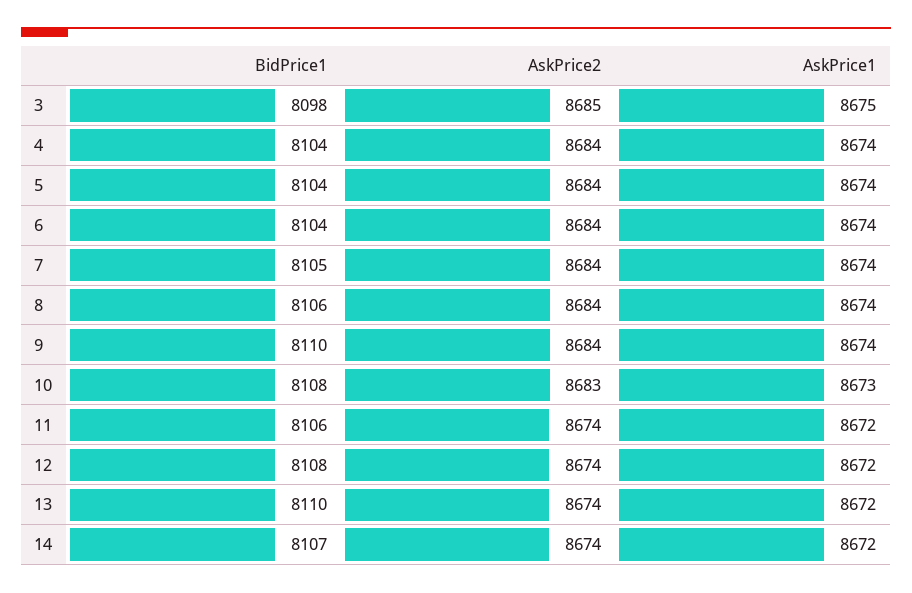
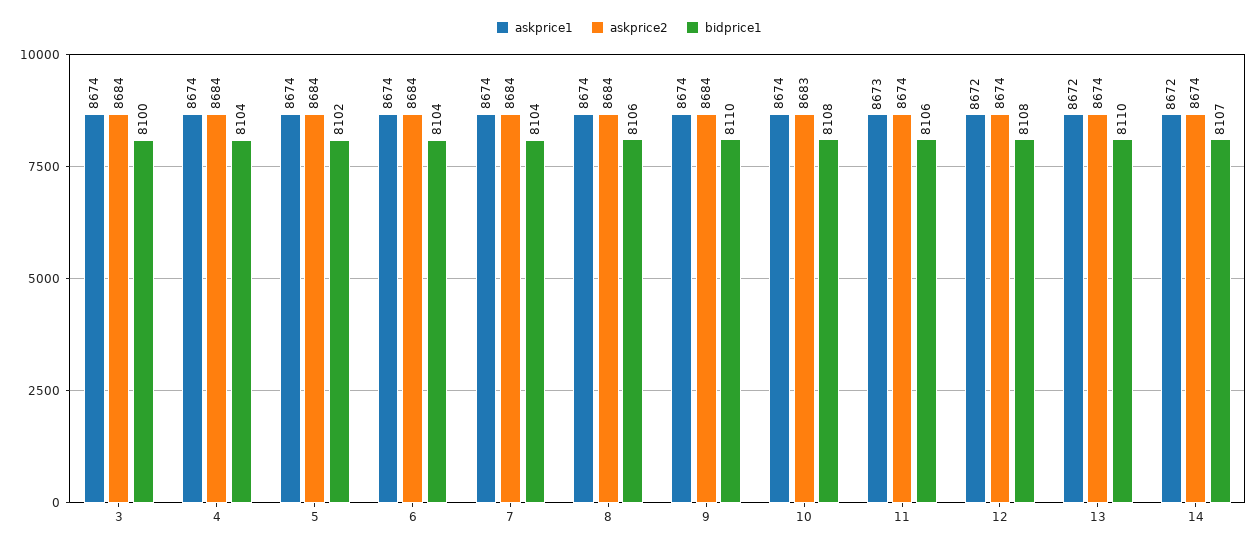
  {
    "BidPrice1": {
-     "3": 8098,
+     "3": 8100,
      "4": 8104,
-     "5": 8104,
+     "5": 8102,
      "6": 8104,
-     "7": 8105,
+     "7": 8104,
      "8": 8106,
      "9": 8110,
      "10": 8108,
      "11": 8106,
      "12": 8108,
      "13": 8110,
      "14": 8107
    },
    "AskPrice2": {
-     "3": 8685,
+     "3": 8684,
      "4": 8684,
      "5": 8684,
      "6": 8684,
      "7": 8684,
      "8": 8684,
      "9": 8684,
      "10": 8683,
      "11": 8674,
      "12": 8674,
      "13": 8674,
      "14": 8674
    },
    "AskPrice1": {
-     "3": 8675,
+     "3": 8674,
      "4": 8674,
      "5": 8674,
      "6": 8674,
      "7": 8674,
      "8": 8674,
      "9": 8674,
-     "10": 8673,
+     "10": 8674,
-     "11": 8672,
+     "11": 8673,
      "12": 8672,
      "13": 8672,
      "14": 8672
    }
  }

